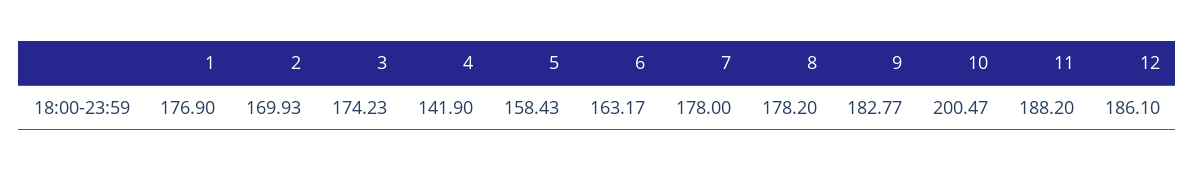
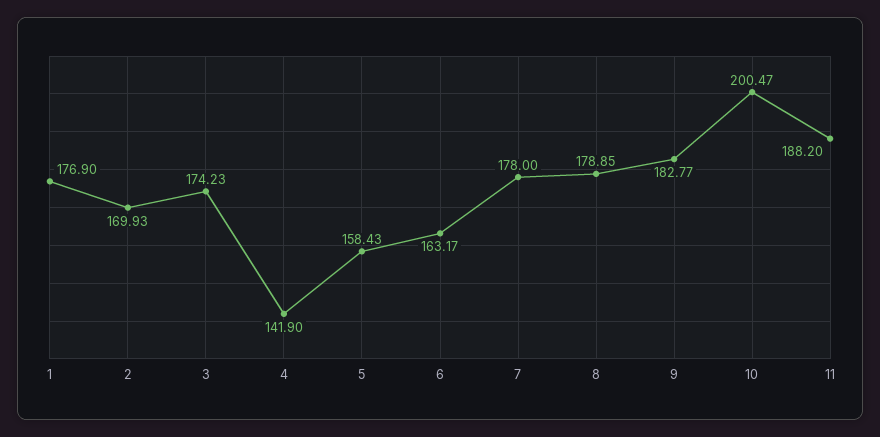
  {
    "1": 176.9,
    "2": 169.93,
    "3": 174.23,
    "4": 141.9,
    "5": 158.43,
    "6": 163.17,
    "7": 178,
-   "8": 178.2,
+   "8": 178.85,
    "9": 182.77,
    "10": 200.47,
-   "11": 188.2,
+   "11": 188.2
-   "12": 186.1
  }

